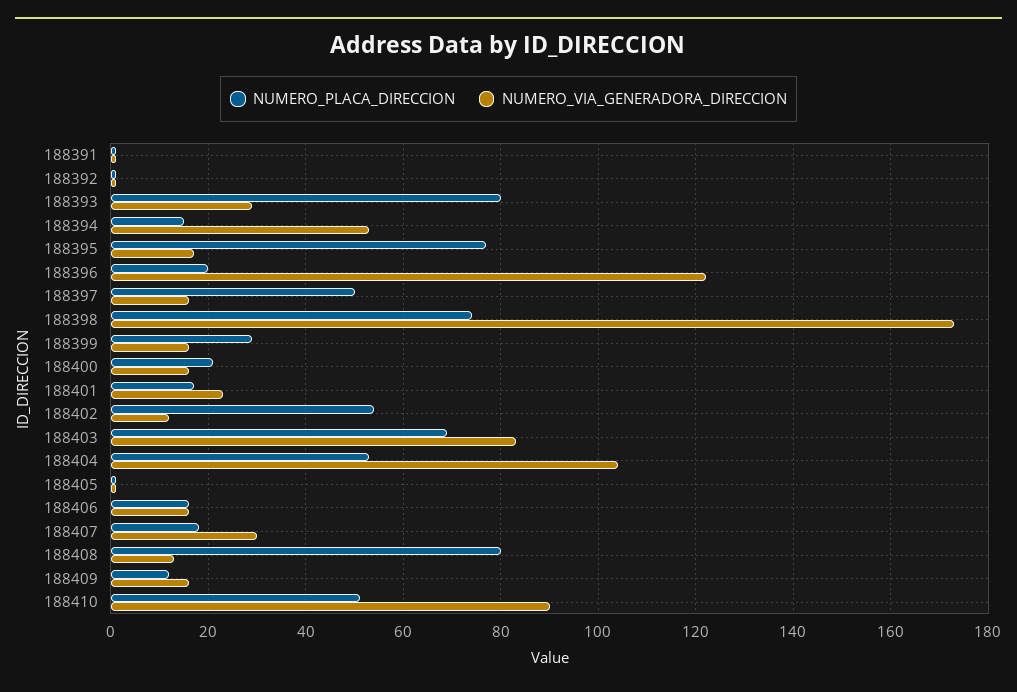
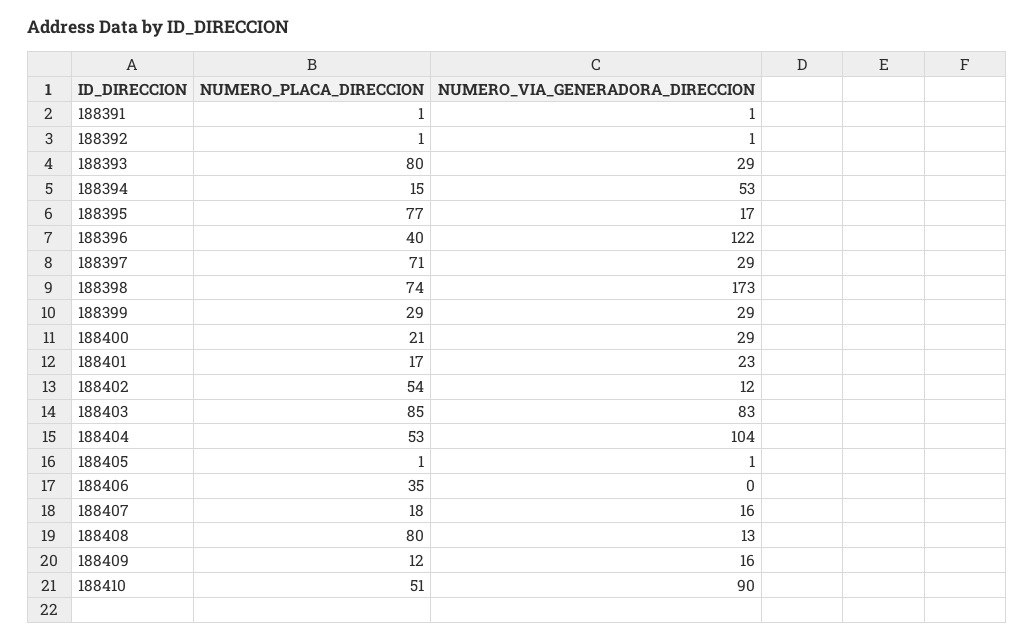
  {
    "NUMERO_PLACA_DIRECCION": {
      "188391": 1,
      "188392": 1,
      "188393": 80,
      "188394": 15,
      "188395": 77,
-     "188396": 20,
+     "188396": 40,
-     "188397": 50,
+     "188397": 71,
      "188398": 74,
      "188399": 29,
      "188400": 21,
      "188401": 17,
      "188402": 54,
-     "188403": 70,
+     "188403": 85,
      "188404": 53,
      "188405": 1,
-     "188406": 15,
+     "188406": 35,
      "188407": 18,
      "188408": 80,
      "188409": 12,
      "188410": 51
    },
    "NUMERO_VIA_GENERADORA_DIRECCION": {
      "188391": 1,
      "188392": 1,
      "188393": 29,
      "188394": 53,
      "188395": 17,
      "188396": 122,
-     "188397": 15,
+     "188397": 29,
      "188398": 173,
-     "188399": 15,
+     "188399": 29,
-     "188400": 15,
+     "188400": 29,
      "188401": 23,
      "188402": 12,
      "188403": 83,
      "188404": 104,
      "188405": 1,
-     "188406": 15,
+     "188406": 0,
-     "188407": 30,
+     "188407": 16,
      "188408": 13,
      "188409": 16,
      "188410": 90
    }
  }

